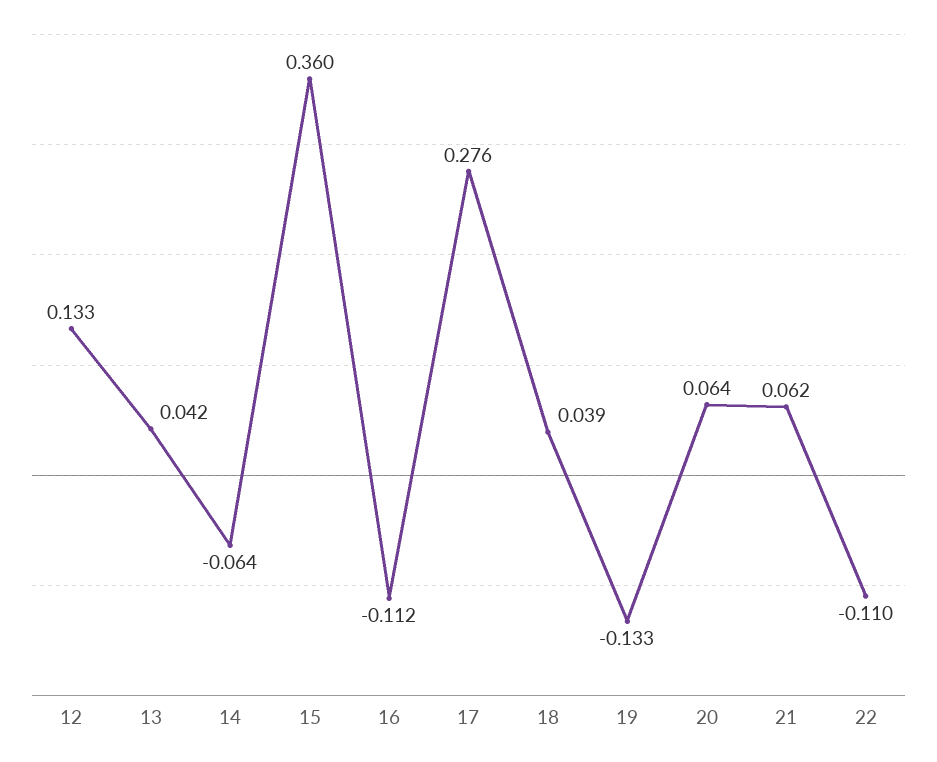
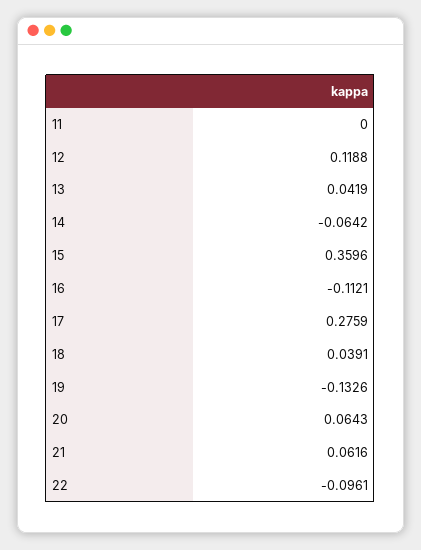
  {
-   "12": 0.133,
+   "12": 0.1188,
    "13": 0.0419,
    "14": -0.0642,
    "15": 0.3596,
    "16": -0.1121,
    "17": 0.2759,
    "18": 0.0391,
    "19": -0.1326,
    "20": 0.0643,
    "21": 0.0616,
-   "22": -0.11
+   "22": -0.0961,
+   "11": 0
  }

